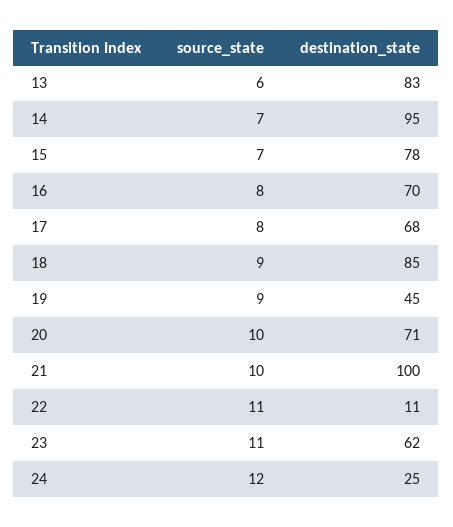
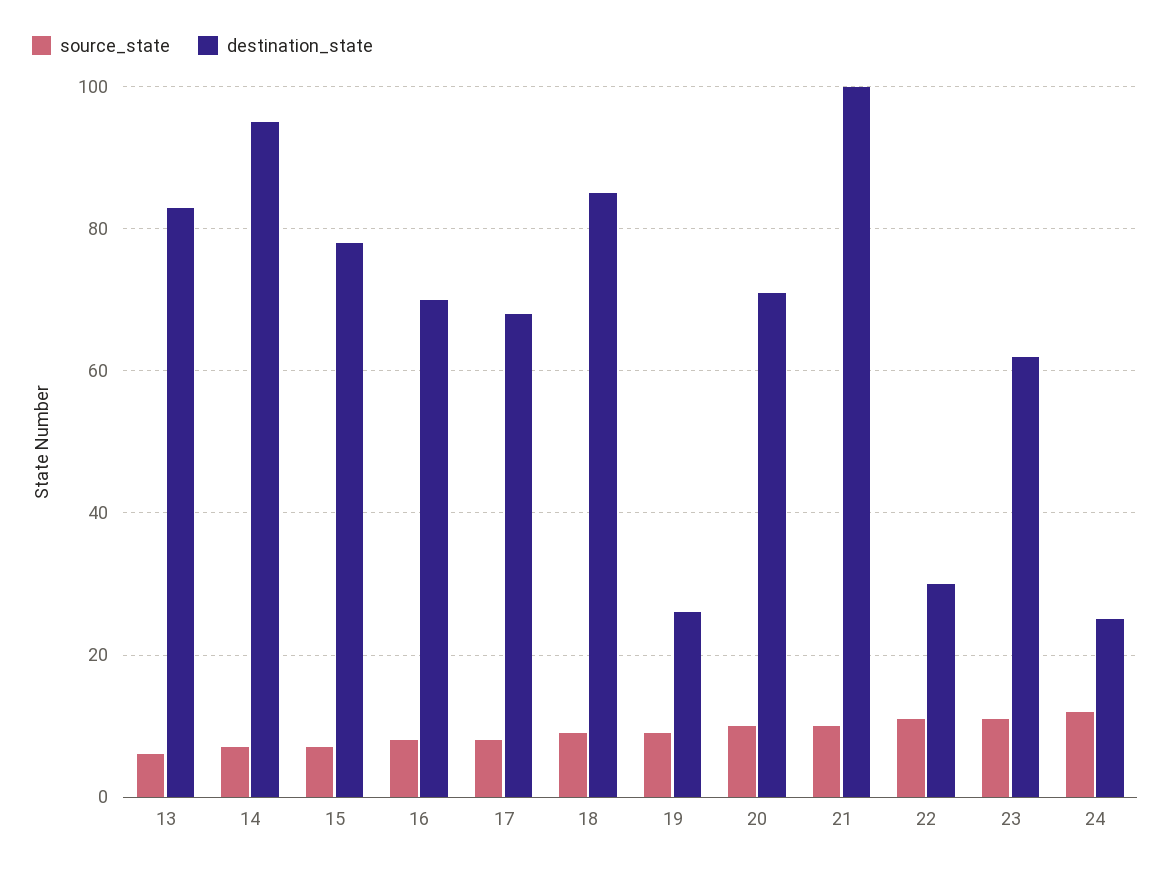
  {
    "source_state": {
      "13": 6,
      "14": 7,
      "15": 7,
      "16": 8,
      "17": 8,
      "18": 9,
      "19": 9,
      "20": 10,
      "21": 10,
      "22": 11,
      "23": 11,
      "24": 12
    },
    "destination_state": {
      "13": 83,
      "14": 95,
      "15": 78,
      "16": 70,
      "17": 68,
      "18": 85,
-     "19": 45,
+     "19": 25,
      "20": 71,
      "21": 100,
-     "22": 11,
+     "22": 30,
      "23": 62,
      "24": 25
    }
  }

